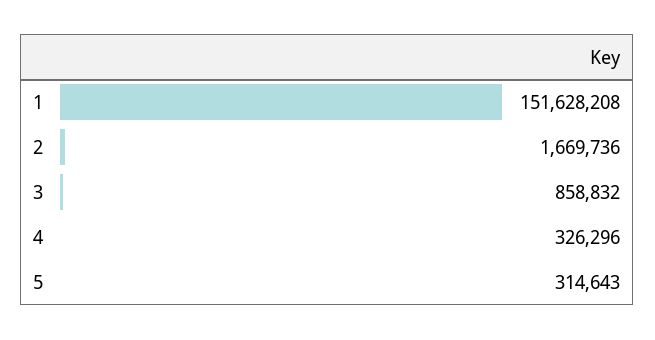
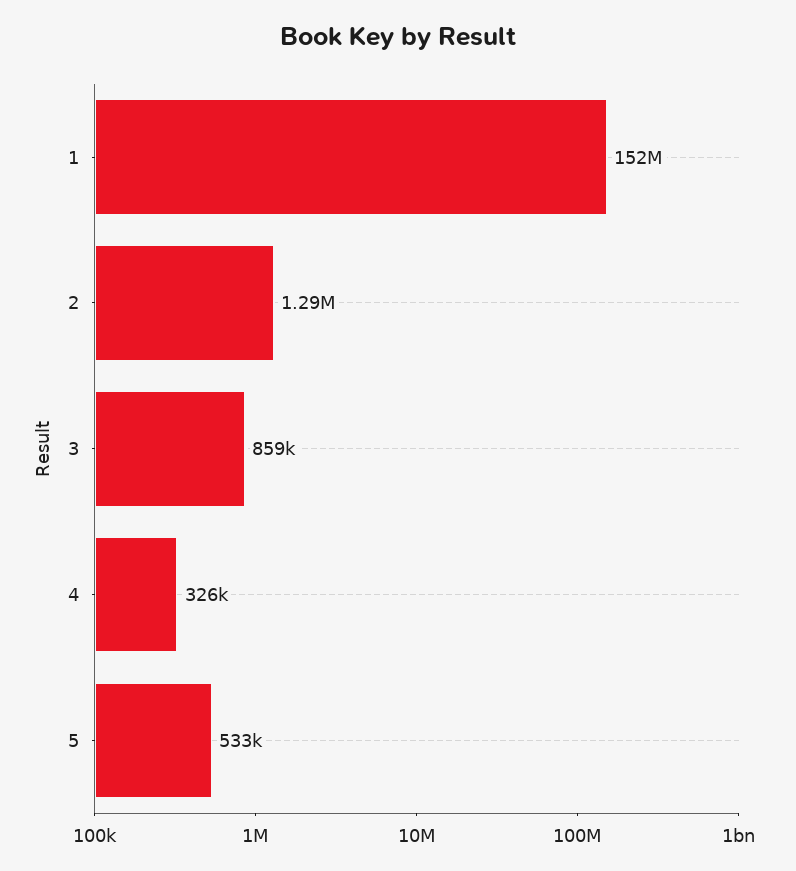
  {
    "1": 151628208,
-   "2": 1669736,
+   "2": 1290000,
    "3": 858832,
    "4": 326296,
-   "5": 314643
+   "5": 533000
  }

